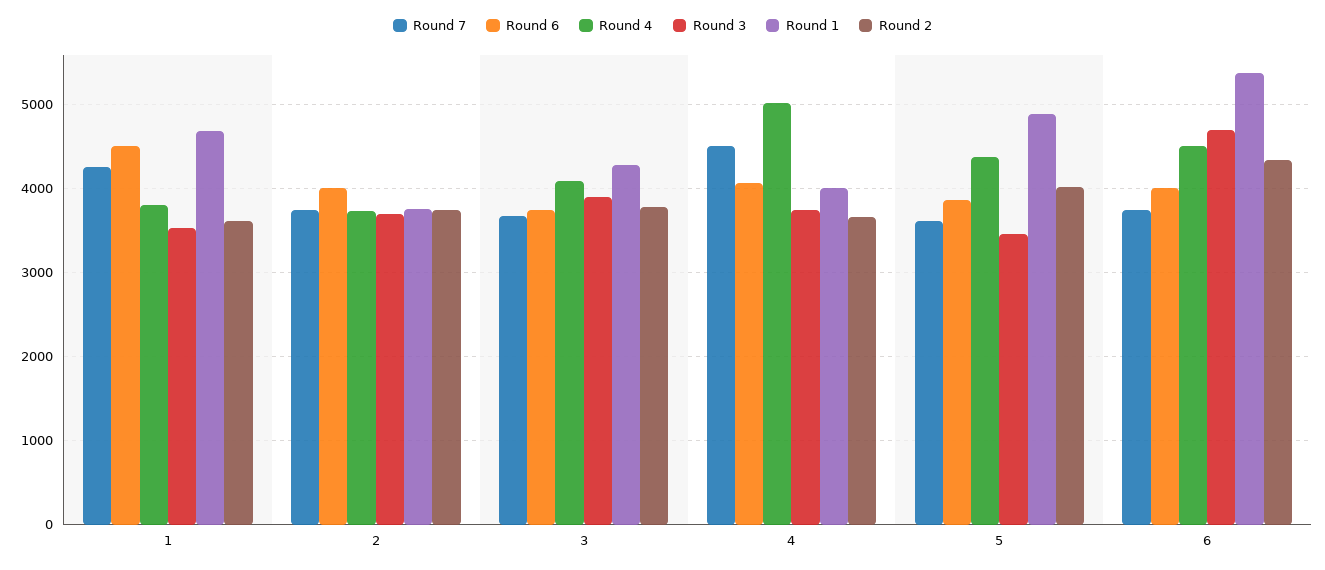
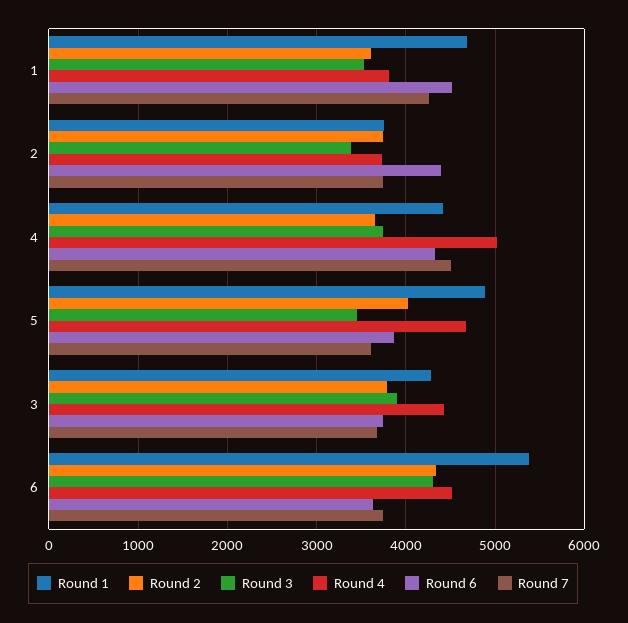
  {
    "Round 7": {
      "1": 4300,
      "2": 3700,
      "3": 3700,
      "4": 4500,
      "5": 3600,
      "6": 3700
    },
    "Round 6": {
      "1": 4500,
-     "2": 4000,
+     "2": 4400,
      "3": 3700,
-     "4": 4100,
+     "4": 4300,
      "5": 3900,
-     "6": 4000
+     "6": 3600
    },
    "Round 4": {
      "1": 3800,
      "2": 3700,
-     "3": 4100,
+     "3": 4400,
      "4": 5000,
-     "5": 4400,
+     "5": 4700,
      "6": 4500
    },
    "Round 3": {
      "1": 3500,
-     "2": 3700,
+     "2": 3400,
      "3": 3900,
      "4": 3700,
      "5": 3500,
-     "6": 4700
+     "6": 4300
    },
    "Round 1": {
      "1": 4700,
      "2": 3800,
      "3": 4300,
-     "4": 4000,
+     "4": 4400,
      "5": 4900,
      "6": 5400
    },
    "Round 2": {
      "1": 3600,
      "2": 3700,
      "3": 3800,
      "4": 3700,
      "5": 4000,
      "6": 4300
    }
  }

